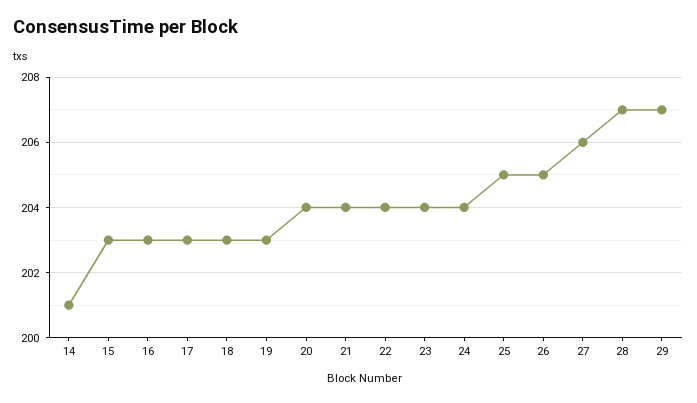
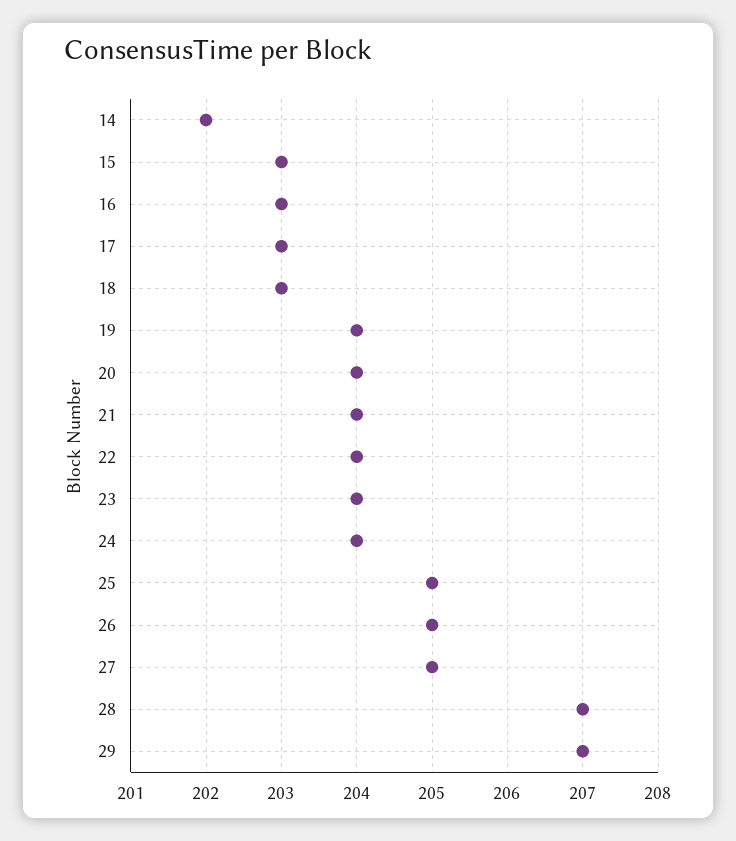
  {
-   "14": 201,
+   "14": 202,
    "15": 203,
    "16": 203,
    "17": 203,
    "18": 203,
-   "19": 203,
+   "19": 204,
    "20": 204,
    "21": 204,
    "22": 204,
    "23": 204,
    "24": 204,
    "25": 205,
    "26": 205,
-   "27": 206,
+   "27": 205,
    "28": 207,
    "29": 207
  }

